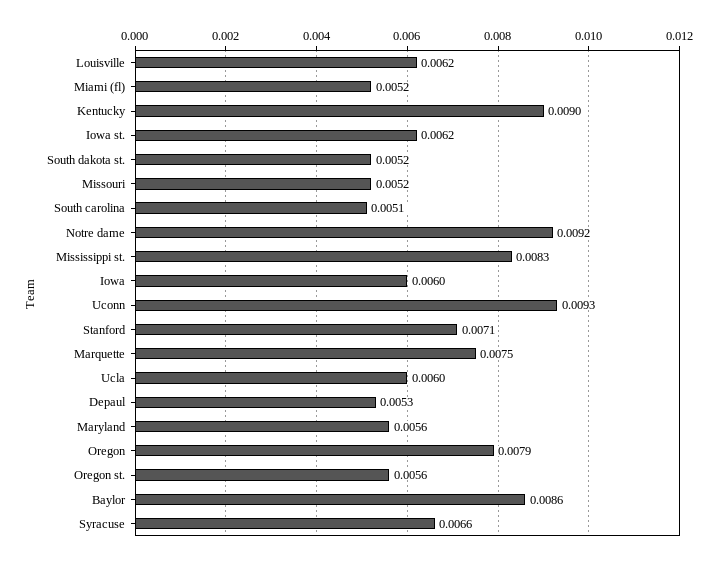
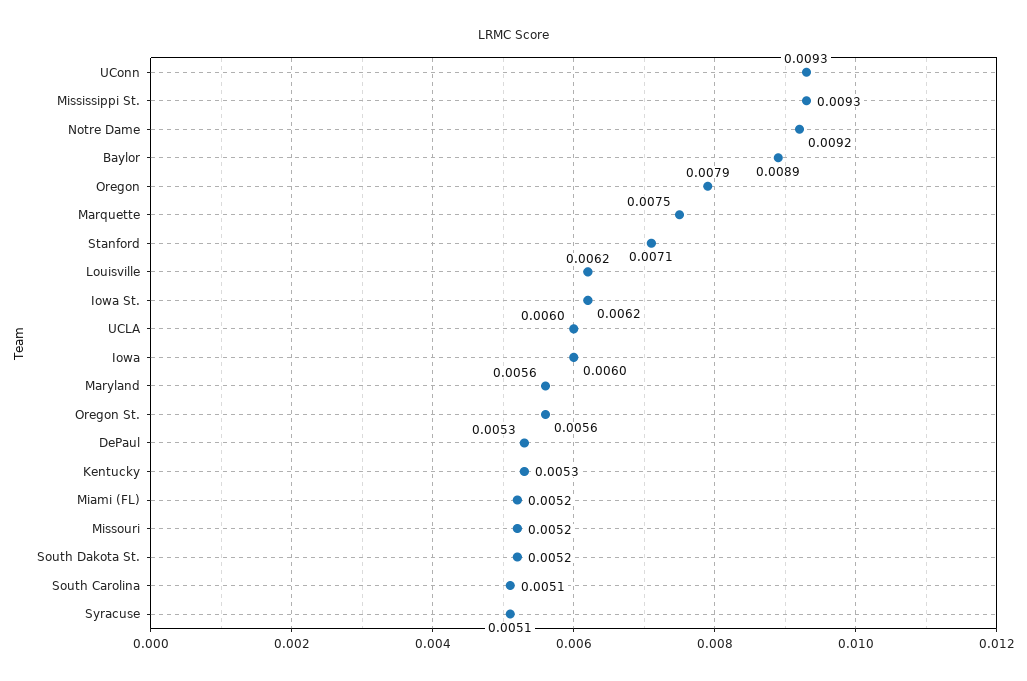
  {
    "Louisville": 0.0062,
    "Miami (fl)": 0.0052,
-   "Kentucky": 0.009,
+   "Kentucky": 0.0053,
    "Iowa st.": 0.0062,
    "South dakota st.": 0.0052,
    "Missouri": 0.0052,
    "South carolina": 0.0051,
    "Notre dame": 0.0092,
-   "Mississippi st.": 0.0083,
+   "Mississippi st.": 0.0093,
    "Iowa": 0.006,
    "Uconn": 0.0093,
    "Stanford": 0.0071,
    "Marquette": 0.0075,
    "Ucla": 0.006,
    "Depaul": 0.0053,
    "Maryland": 0.0056,
    "Oregon": 0.0079,
    "Oregon st.": 0.0056,
-   "Baylor": 0.0086,
+   "Baylor": 0.0089,
-   "Syracuse": 0.0066
+   "Syracuse": 0.0051
  }

